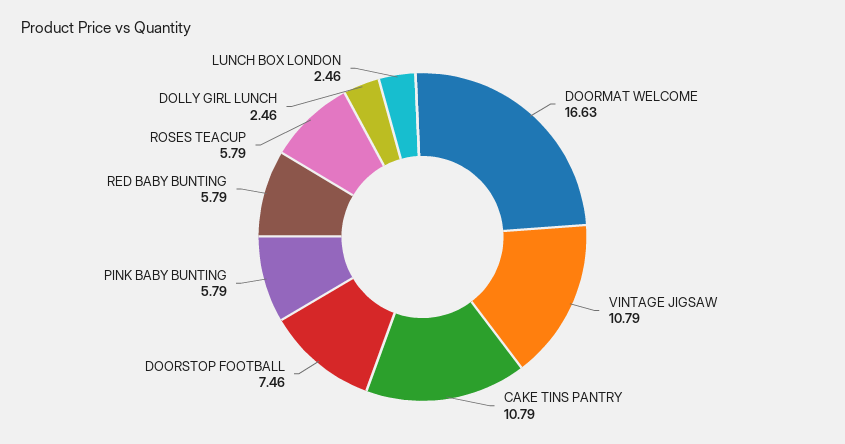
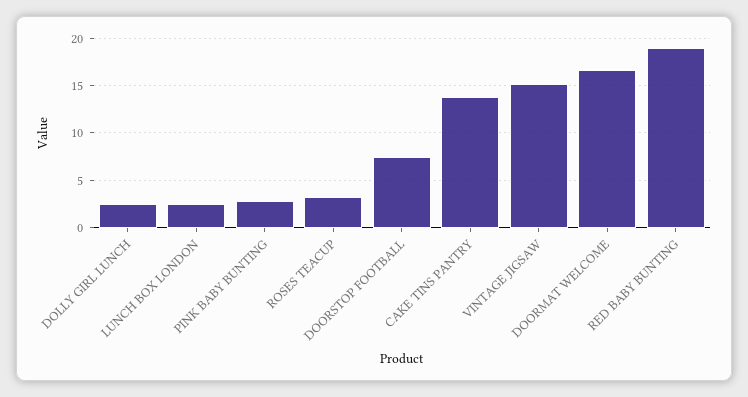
  {
    "DOORMAT WELCOME": 16.63,
-   "VINTAGE JIGSAW": 10.79,
+   "VINTAGE JIGSAW": 15,
-   "CAKE TINS PANTRY": 10.79,
+   "CAKE TINS PANTRY": 14,
    "DOORSTOP FOOTBALL": 7.46,
-   "PINK BABY BUNTING": 5.79,
+   "PINK BABY BUNTING": 3,
-   "RED BABY BUNTING": 5.79,
+   "RED BABY BUNTING": 19,
-   "ROSES TEACUP": 5.79,
+   "ROSES TEACUP": 3,
    "DOLLY GIRL LUNCH": 2.46,
    "LUNCH BOX LONDON": 2.46
  }

